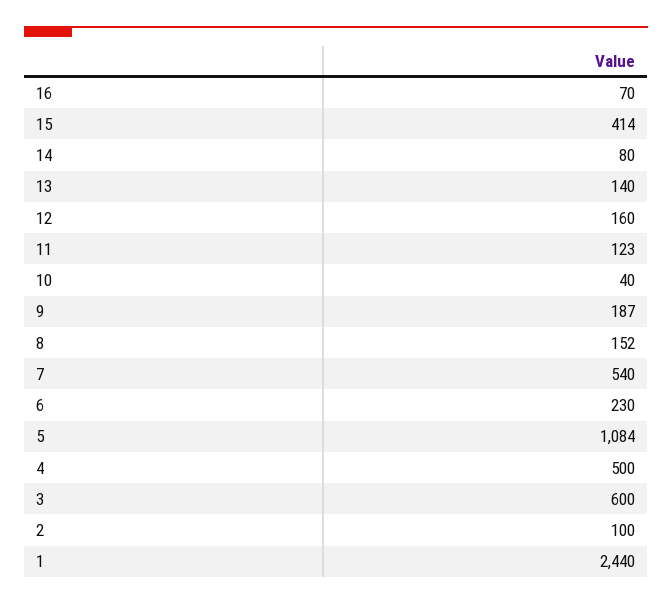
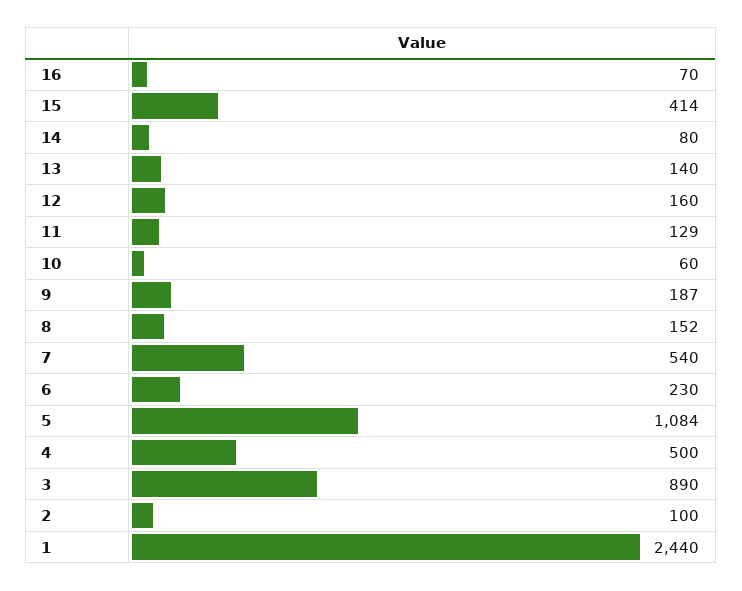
  {
    "16": 70,
    "15": 414,
    "14": 80,
    "13": 140,
    "12": 160,
-   "11": 123,
+   "11": 129,
-   "10": 40,
+   "10": 60,
    "9": 187,
    "8": 152,
    "7": 540,
    "6": 230,
    "5": 1084,
    "4": 500,
-   "3": 600,
+   "3": 890,
    "2": 100,
    "1": 2440
  }

